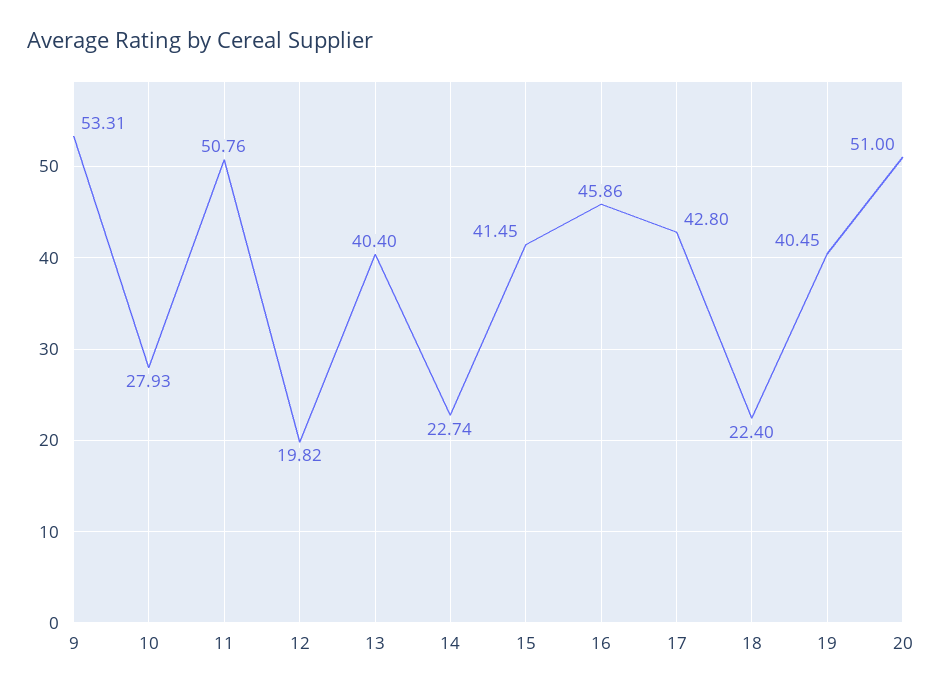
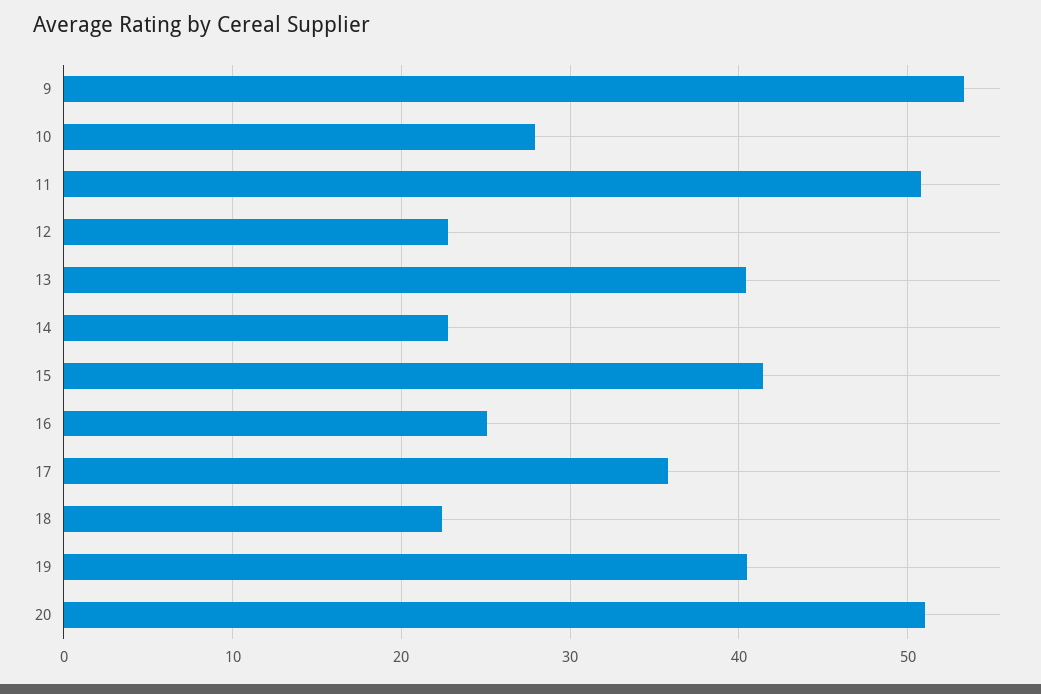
  {
    "9": 53.31,
    "10": 27.93,
    "11": 50.76,
-   "12": 19.82,
+   "12": 23,
    "13": 40.4,
    "14": 22.74,
    "15": 41.45,
-   "16": 45.86,
+   "16": 25,
-   "17": 42.8,
+   "17": 36,
    "18": 22.4,
    "19": 40.45,
    "20": 51
  }

